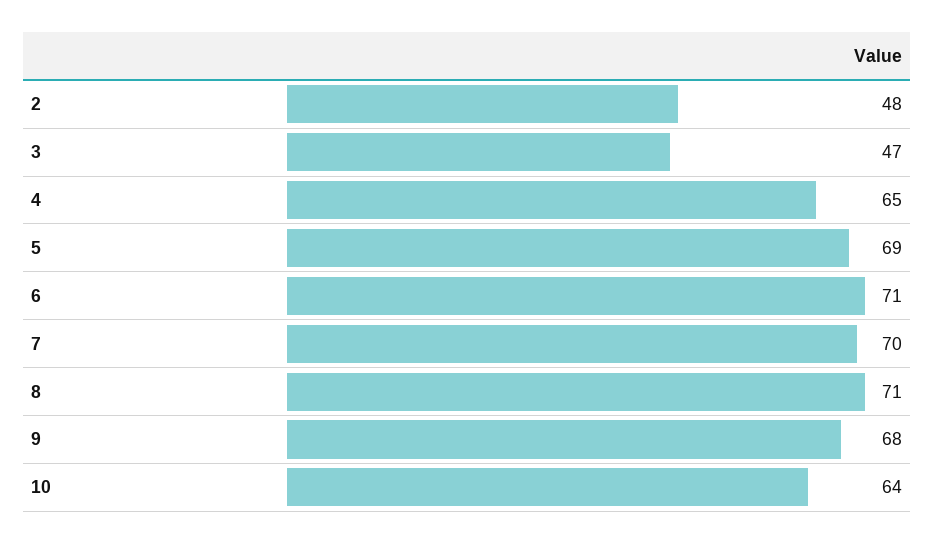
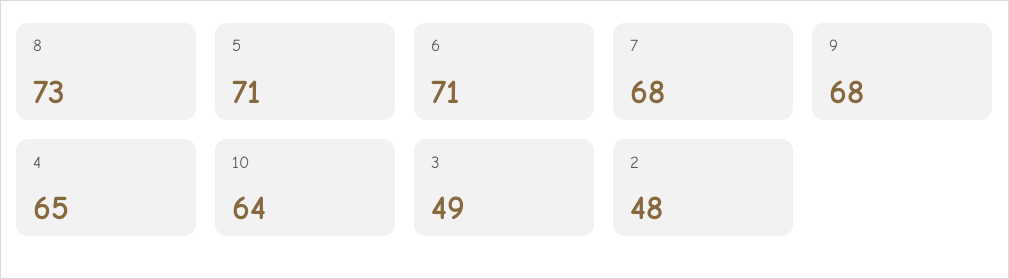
  {
    "2": 48,
-   "3": 47,
+   "3": 49,
    "4": 65,
-   "5": 69,
+   "5": 71,
    "6": 71,
-   "7": 70,
+   "7": 68,
-   "8": 71,
+   "8": 73,
    "9": 68,
    "10": 64
  }

